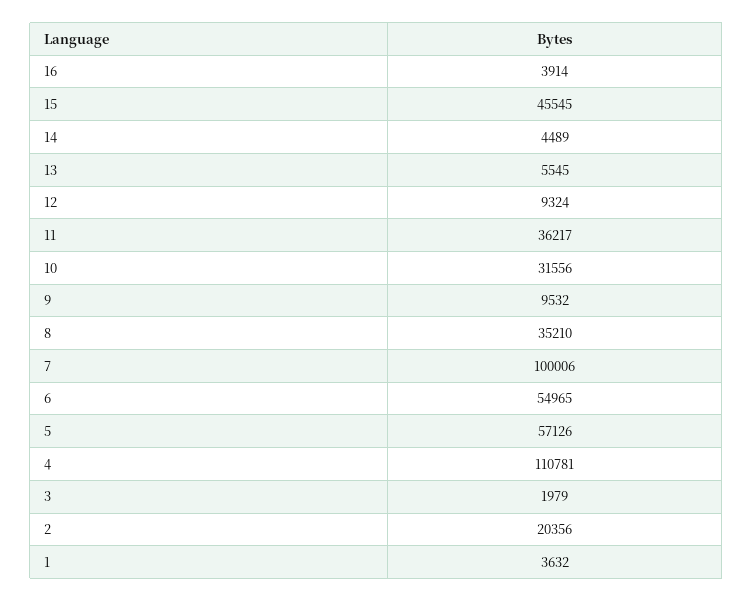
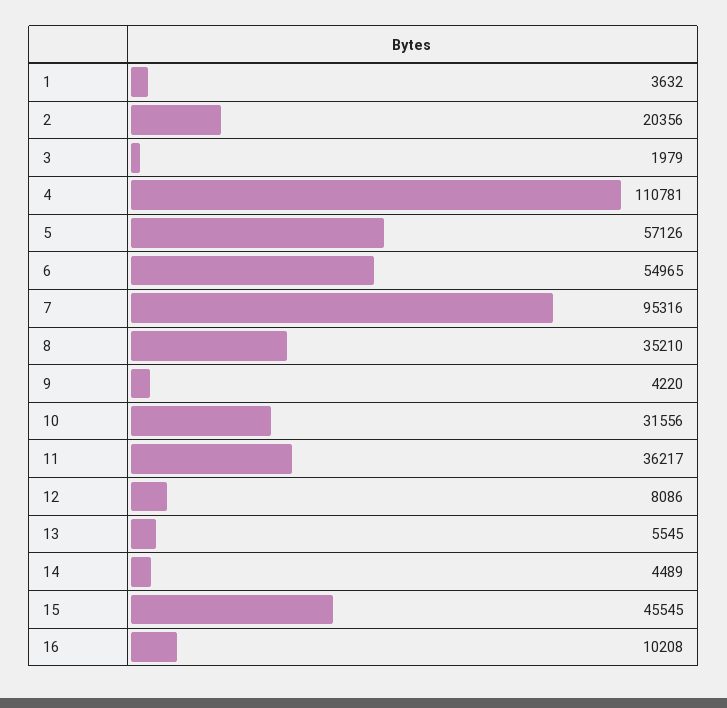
  {
-   "16": 3914,
+   "16": 10208,
    "15": 45545,
    "14": 4489,
    "13": 5545,
-   "12": 9324,
+   "12": 8086,
    "11": 36217,
    "10": 31556,
-   "9": 9532,
+   "9": 4220,
    "8": 35210,
-   "7": 100006,
+   "7": 95316,
    "6": 54965,
    "5": 57126,
    "4": 110781,
    "3": 1979,
    "2": 20356,
    "1": 3632
  }

